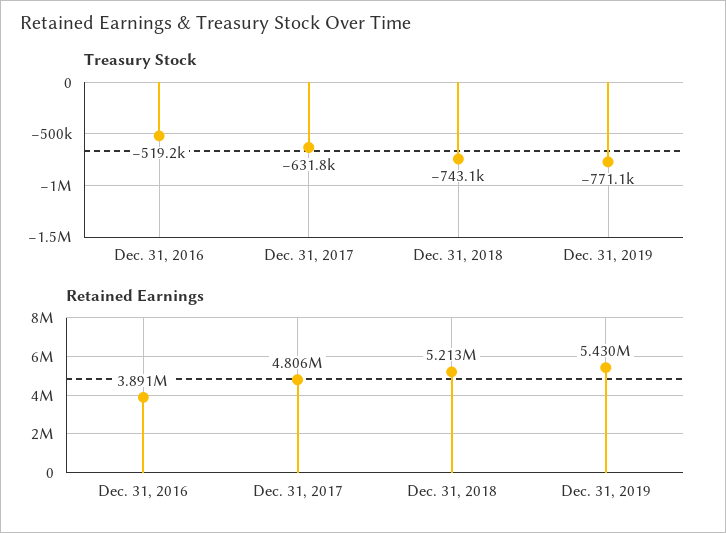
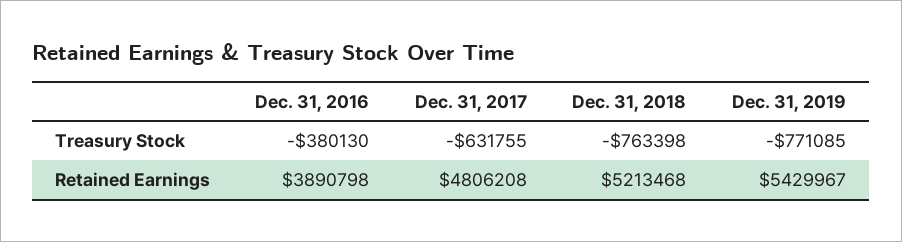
  {
    "Treasury Stock": {
-     "Dec. 31, 2016": -519200,
+     "Dec. 31, 2016": -380130,
      "Dec. 31, 2017": -631755,
-     "Dec. 31, 2018": -743100,
+     "Dec. 31, 2018": -763398,
      "Dec. 31, 2019": -771085
    },
    "Retained Earnings": {
      "Dec. 31, 2016": 3890798,
      "Dec. 31, 2017": 4806208,
      "Dec. 31, 2018": 5213468,
      "Dec. 31, 2019": 5429967
    }
  }

